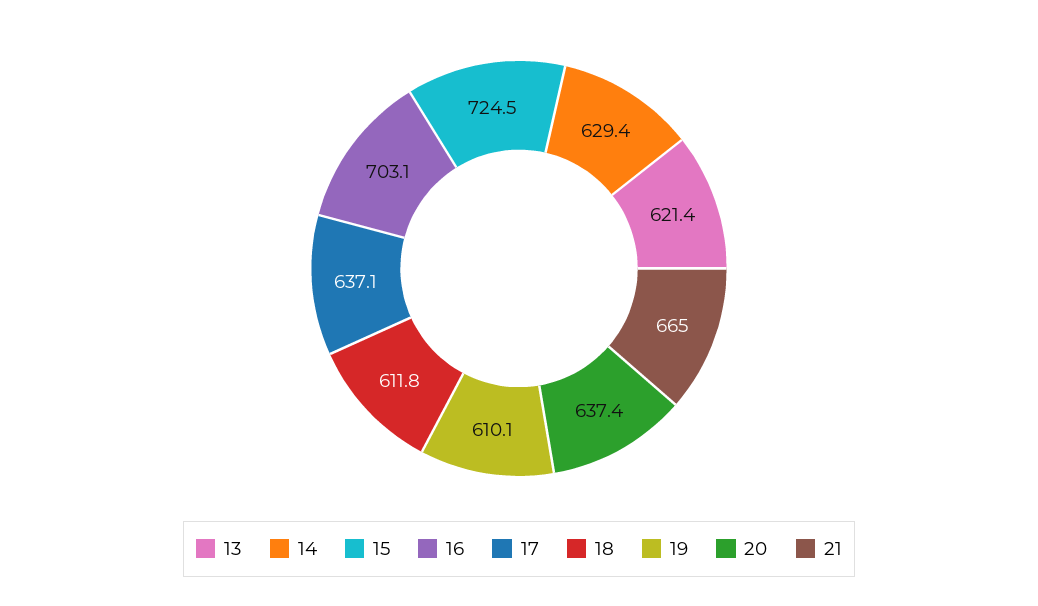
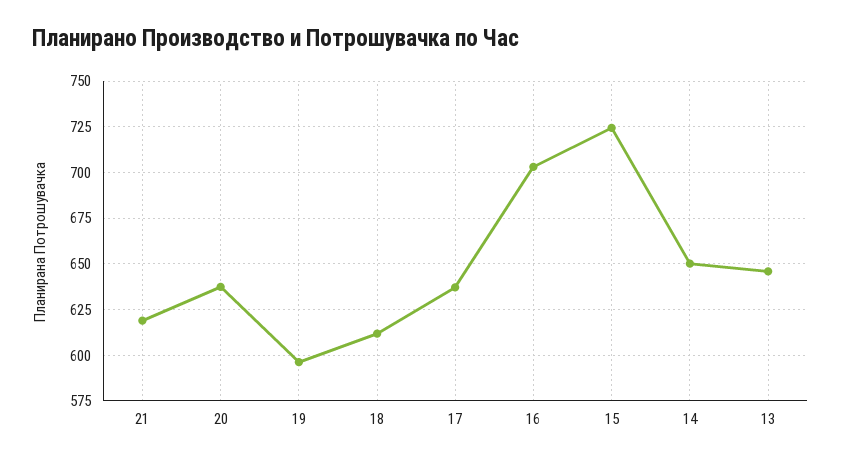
  {
-   "13": 621.4,
+   "13": 645,
-   "14": 629.4,
+   "14": 650,
    "15": 724.5,
    "16": 703.1,
    "17": 637.1,
    "18": 611.8,
-   "19": 610.1,
+   "19": 595,
    "20": 637.4,
-   "21": 665
+   "21": 620
  }

